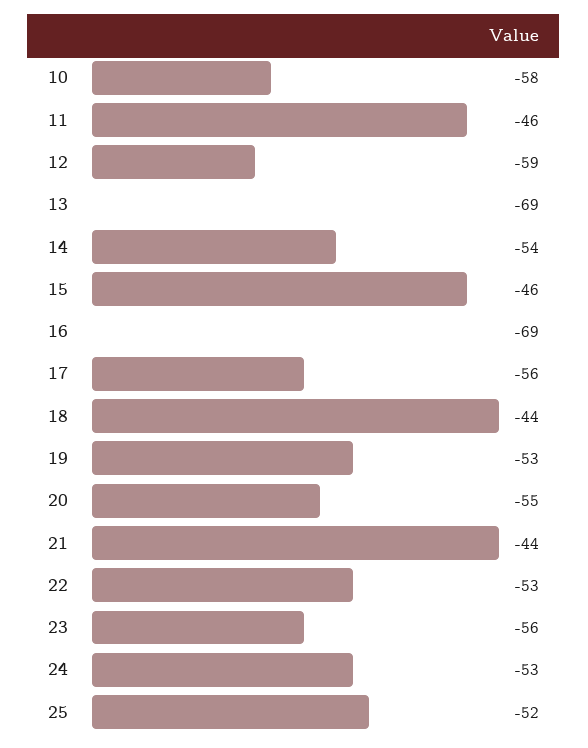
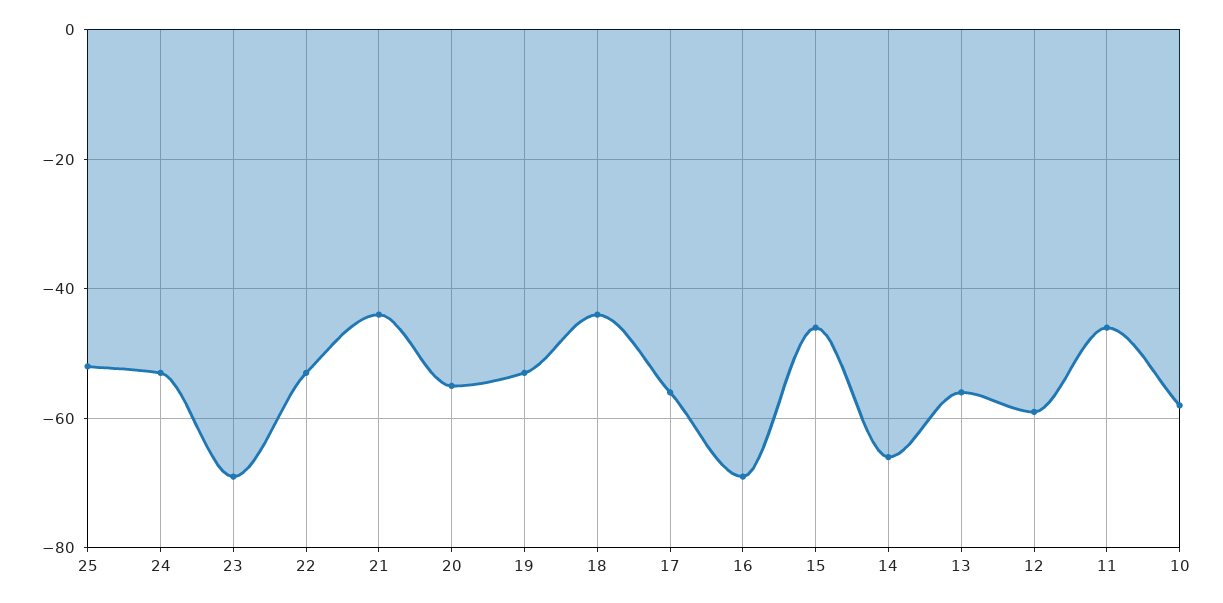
  {
    "10": -58,
    "11": -46,
    "12": -59,
-   "13": -69,
+   "13": -55,
-   "14": -54,
+   "14": -65,
    "15": -46,
    "16": -69,
    "17": -56,
    "18": -44,
    "19": -53,
    "20": -55,
    "21": -44,
    "22": -53,
-   "23": -56,
+   "23": -70,
    "24": -53,
    "25": -52
  }

